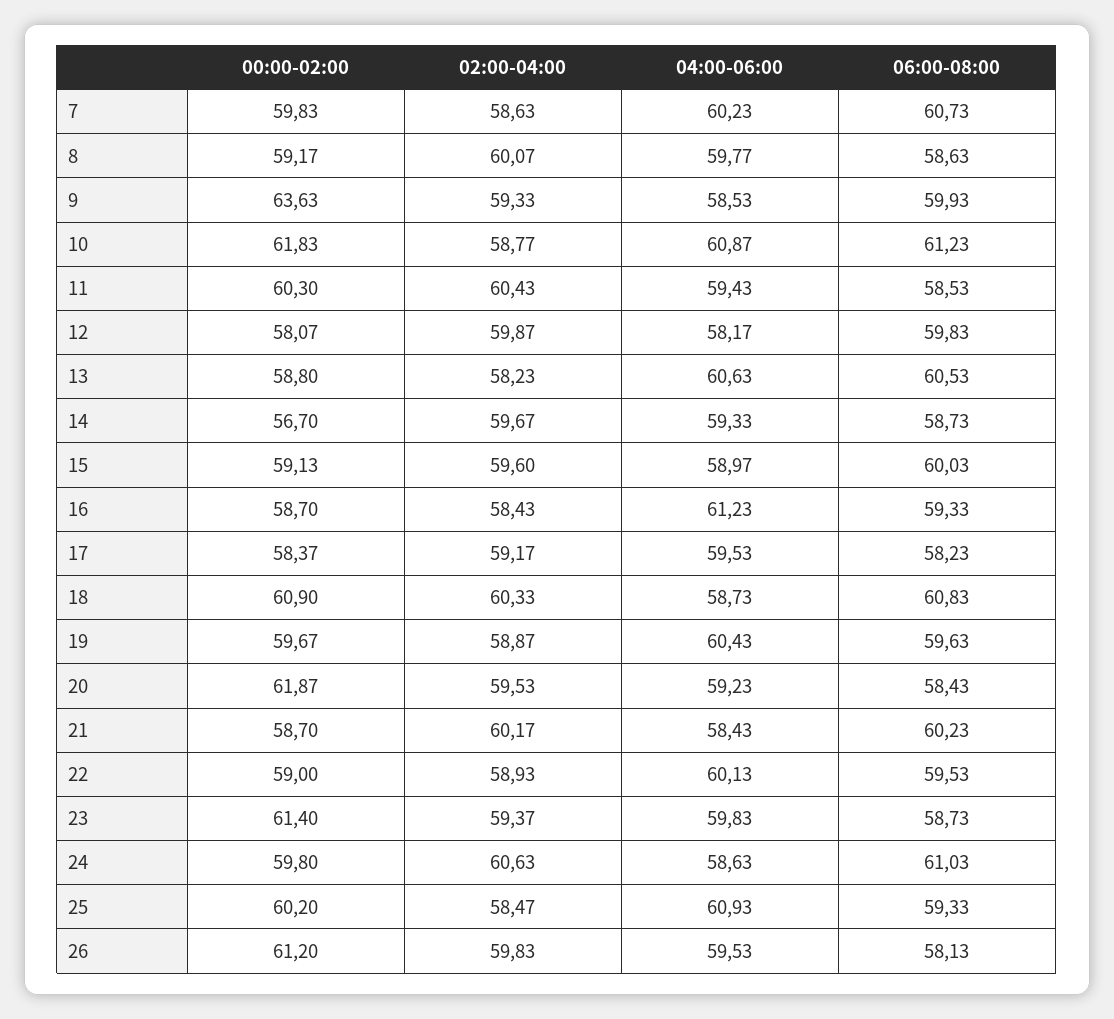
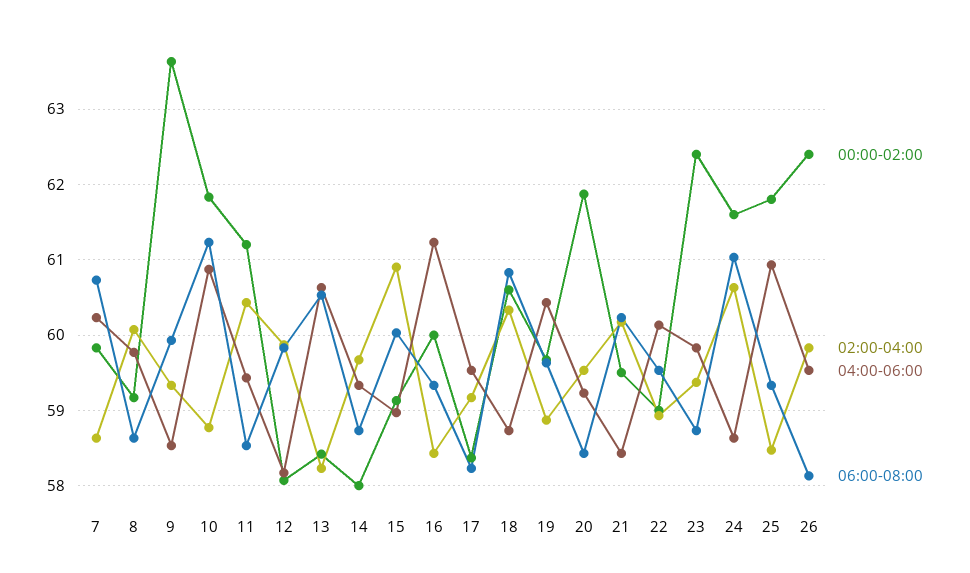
  {
    "00:00-02:00": {
      "7": 59.83,
      "8": 59.17,
      "9": 63.63,
      "10": 61.83,
-     "11": 60.3,
+     "11": 61.2,
      "12": 58.07,
-     "13": 58.8,
+     "13": 58.4,
-     "14": 56.7,
+     "14": 58,
      "15": 59.13,
-     "16": 58.7,
+     "16": 60,
      "17": 58.37,
-     "18": 60.9,
+     "18": 60.6,
      "19": 59.67,
      "20": 61.87,
-     "21": 58.7,
+     "21": 59.5,
      "22": 59,
-     "23": 61.4,
+     "23": 62.4,
-     "24": 59.8,
+     "24": 61.6,
-     "25": 60.2,
+     "25": 61.8,
-     "26": 61.2
+     "26": 62.4
    },
    "02:00-04:00": {
      "7": 58.63,
      "8": 60.07,
      "9": 59.33,
      "10": 58.77,
      "11": 60.43,
      "12": 59.87,
      "13": 58.23,
      "14": 59.67,
-     "15": 59.6,
+     "15": 60.9,
      "16": 58.43,
      "17": 59.17,
      "18": 60.33,
      "19": 58.87,
      "20": 59.53,
      "21": 60.17,
      "22": 58.93,
      "23": 59.37,
      "24": 60.63,
      "25": 58.47,
      "26": 59.83
    },
    "04:00-06:00": {
      "7": 60.23,
      "8": 59.77,
      "9": 58.53,
      "10": 60.87,
      "11": 59.43,
      "12": 58.17,
      "13": 60.63,
      "14": 59.33,
      "15": 58.97,
      "16": 61.23,
      "17": 59.53,
      "18": 58.73,
      "19": 60.43,
      "20": 59.23,
      "21": 58.43,
      "22": 60.13,
      "23": 59.83,
      "24": 58.63,
      "25": 60.93,
      "26": 59.53
    },
    "06:00-08:00": {
      "7": 60.73,
      "8": 58.63,
      "9": 59.93,
      "10": 61.23,
      "11": 58.53,
      "12": 59.83,
      "13": 60.53,
      "14": 58.73,
      "15": 60.03,
      "16": 59.33,
      "17": 58.23,
      "18": 60.83,
      "19": 59.63,
      "20": 58.43,
      "21": 60.23,
      "22": 59.53,
      "23": 58.73,
      "24": 61.03,
      "25": 59.33,
      "26": 58.13
    }
  }

